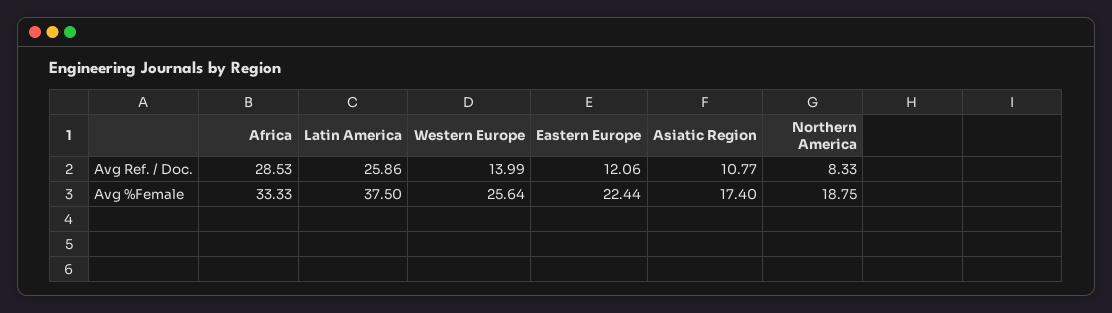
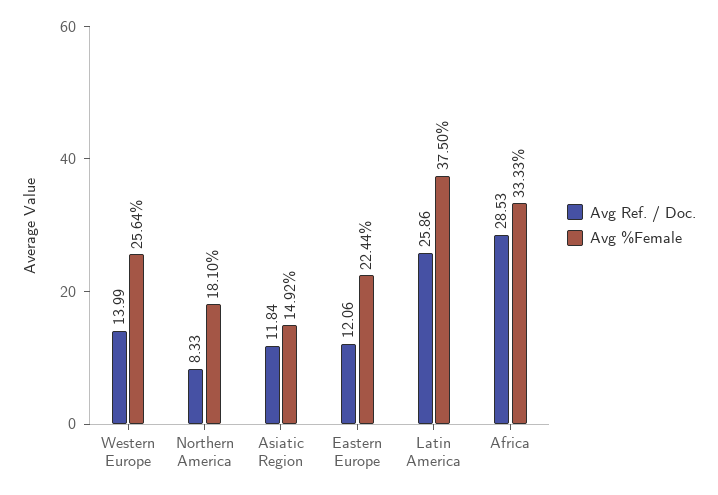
  {
    "Avg Ref. / Doc.": {
      "Africa": 28.53,
      "Latin America": 25.86,
      "Western Europe": 13.99,
      "Eastern Europe": 12.06,
-     "Asiatic Region": 10.77,
+     "Asiatic Region": 11.84,
      "Northern America": 8.33
    },
    "Avg %Female": {
      "Africa": 33.33,
      "Latin America": 37.5,
      "Western Europe": 25.64,
      "Eastern Europe": 22.44,
-     "Asiatic Region": 17.4,
+     "Asiatic Region": 14.92,
-     "Northern America": 18.75
+     "Northern America": 18.1
    }
  }

